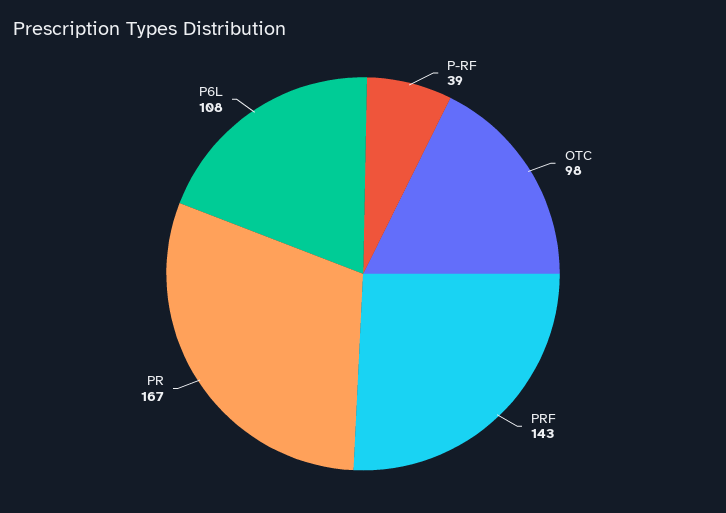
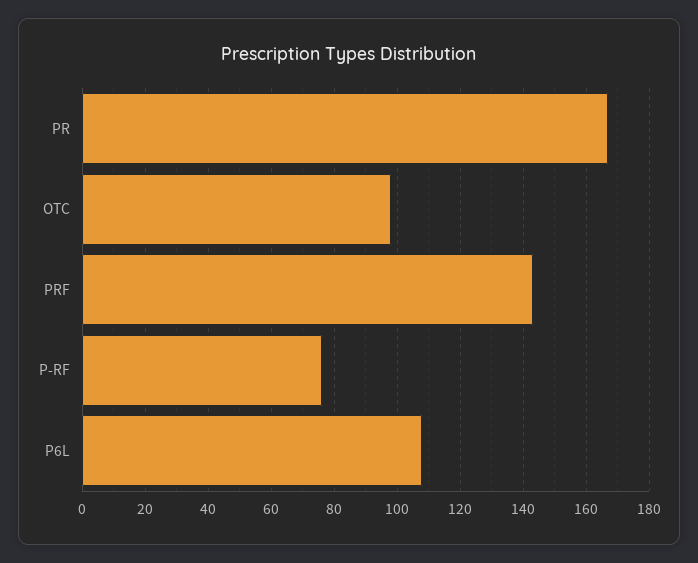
  {
-   "P-RF": 39,
+   "P-RF": 75,
    "OTC": 98,
    "PRF": 143,
    "PR": 167,
    "P6L": 108
  }

